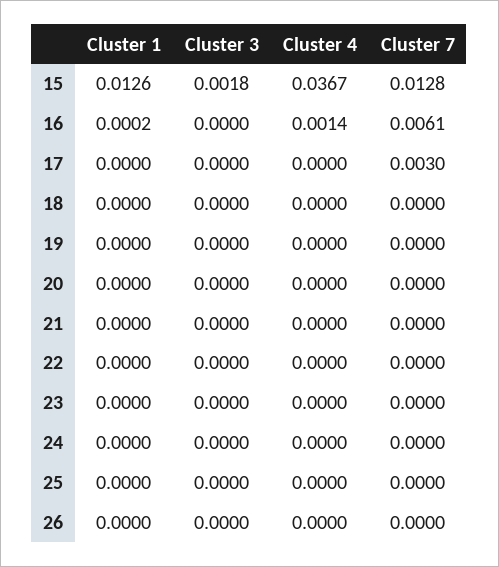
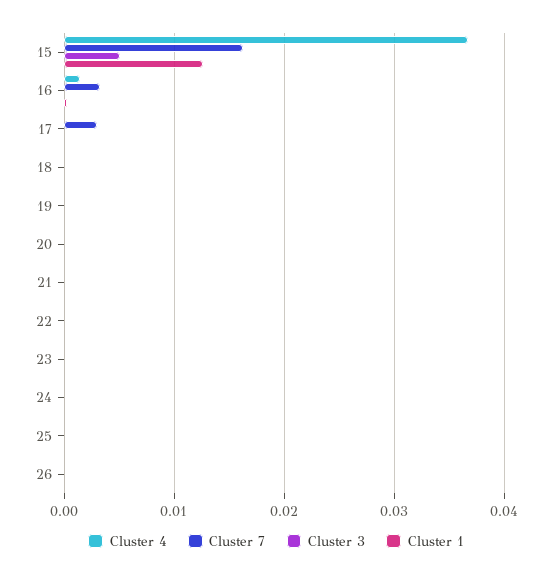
  {
    "Cluster 1": {
      "15": 0.0126,
      "16": 0.0002,
      "17": 0,
      "18": 0,
      "19": 0,
      "20": 0,
      "21": 0,
      "22": 0,
      "23": 0,
      "24": 0,
      "25": 0,
      "26": 0
    },
    "Cluster 3": {
-     "15": 0.0018,
+     "15": 0.005,
      "16": 0,
      "17": 0,
      "18": 0,
      "19": 0,
      "20": 0,
      "21": 0,
      "22": 0,
      "23": 0,
      "24": 0,
      "25": 0,
      "26": 0
    },
    "Cluster 4": {
      "15": 0.0367,
      "16": 0.0014,
      "17": 0,
      "18": 0,
      "19": 0,
      "20": 0,
      "21": 0,
      "22": 0,
      "23": 0,
      "24": 0,
      "25": 0,
      "26": 0
    },
    "Cluster 7": {
-     "15": 0.0128,
+     "15": 0.016,
-     "16": 0.0061,
+     "16": 0.003,
      "17": 0.003,
      "18": 0,
      "19": 0,
      "20": 0,
      "21": 0,
      "22": 0,
      "23": 0,
      "24": 0,
      "25": 0,
      "26": 0
    }
  }

